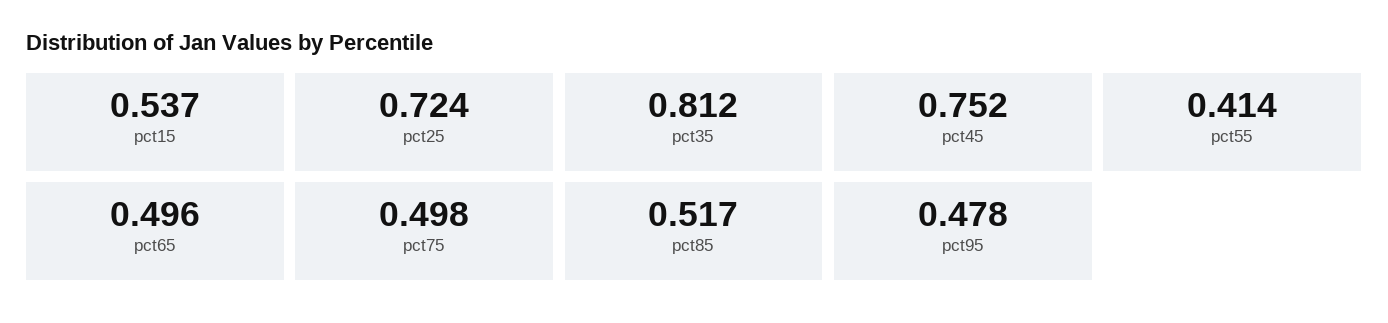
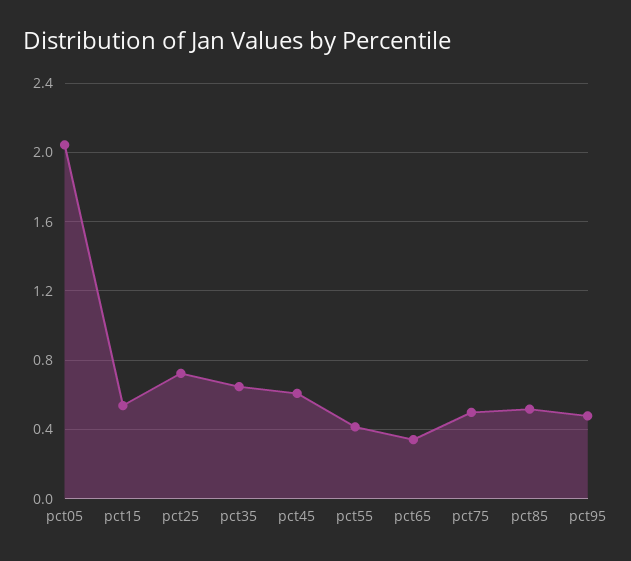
  {
    "pct15": 0.537,
    "pct25": 0.724,
-   "pct35": 0.812,
+   "pct35": 0.65,
-   "pct45": 0.752,
+   "pct45": 0.6,
    "pct55": 0.414,
-   "pct65": 0.496,
+   "pct65": 0.35,
    "pct75": 0.498,
    "pct85": 0.517,
-   "pct95": 0.478
+   "pct95": 0.478,
+   "pct05": 2.05
  }

